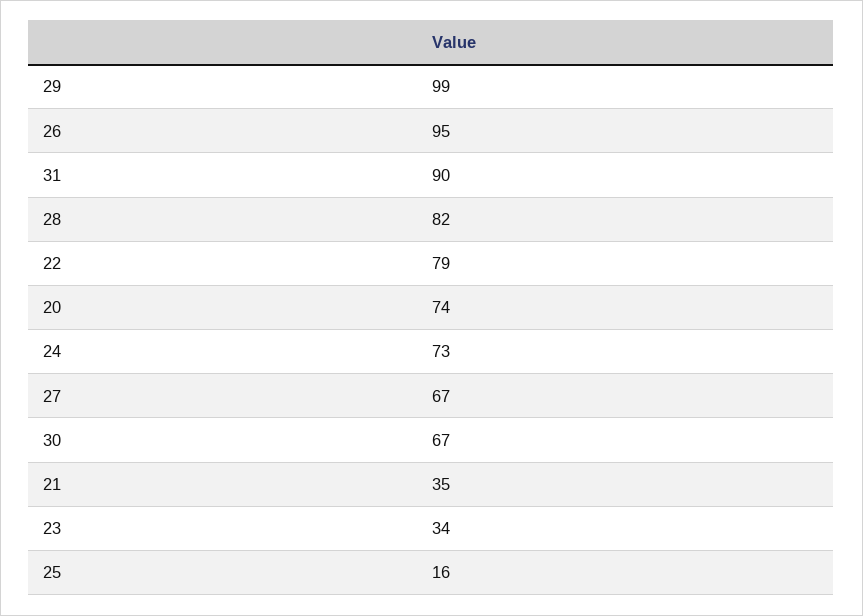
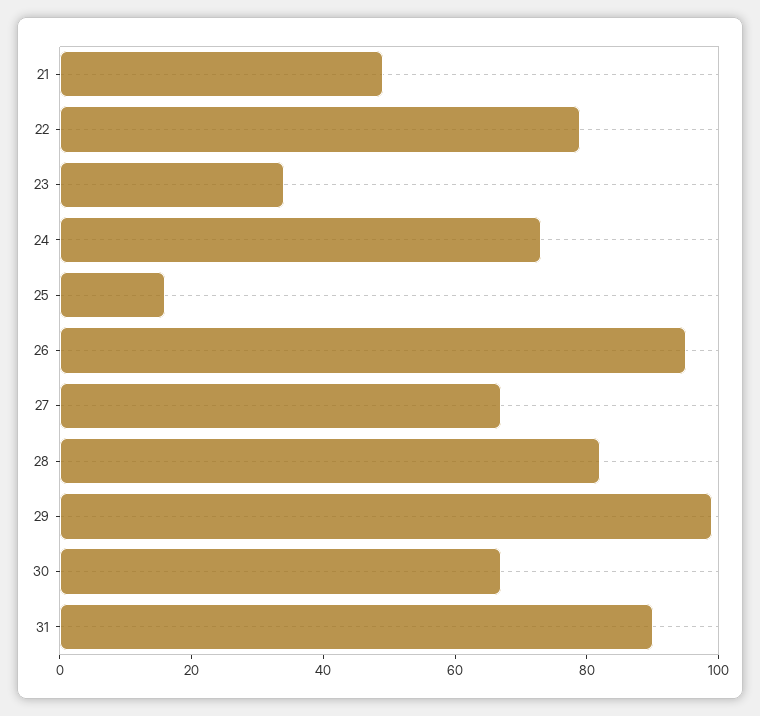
  {
    "29": 99,
    "26": 95,
    "31": 90,
    "28": 82,
    "22": 79,
-   "20": 74,
    "24": 73,
    "27": 67,
    "30": 67,
-   "21": 35,
+   "21": 50,
    "23": 34,
    "25": 16
  }

